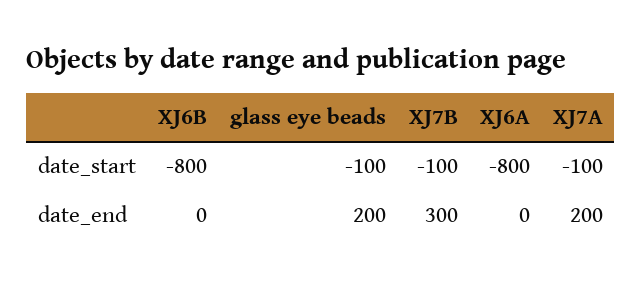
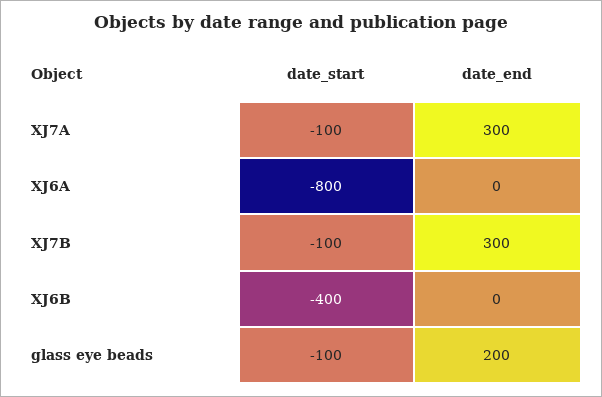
  {
    "XJ6B": {
-     "date_start": -800,
+     "date_start": -400,
      "date_end": 0
    },
    "glass eye beads": {
      "date_start": -100,
      "date_end": 200
    },
    "XJ7B": {
      "date_start": -100,
      "date_end": 300
    },
    "XJ6A": {
      "date_start": -800,
      "date_end": 0
    },
    "XJ7A": {
      "date_start": -100,
-     "date_end": 200
+     "date_end": 300
    }
  }

